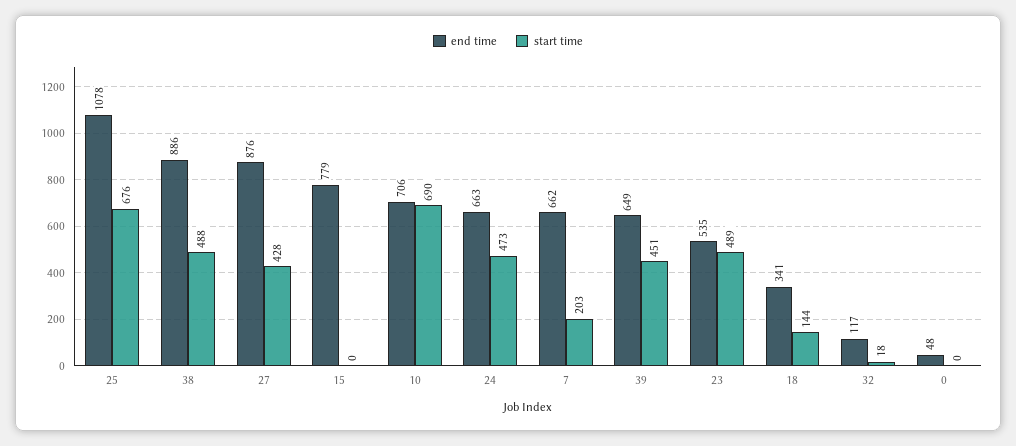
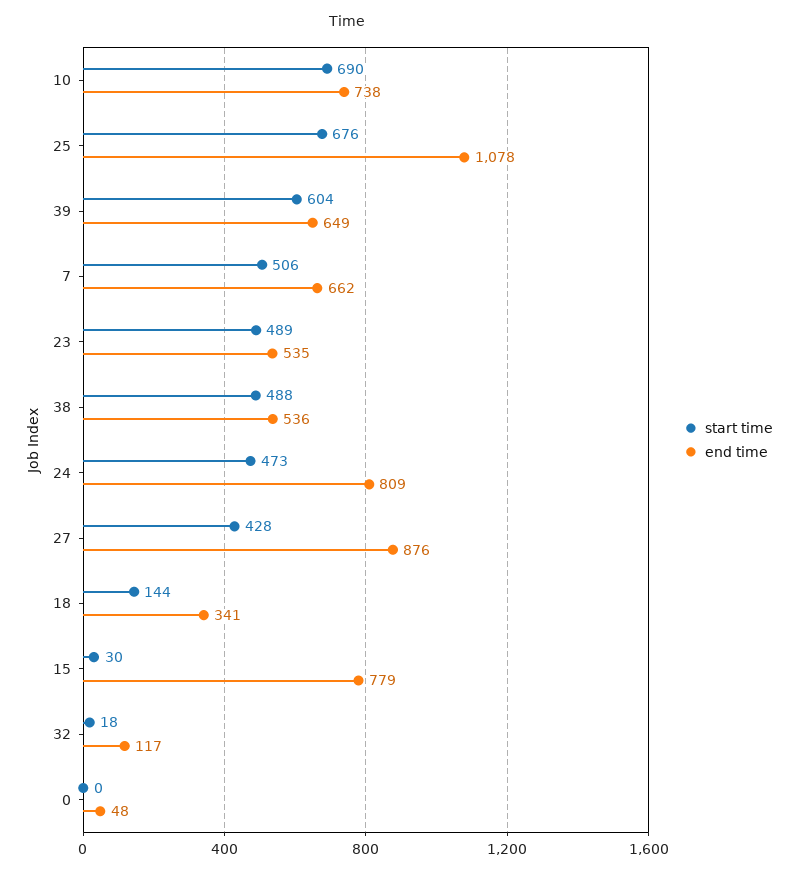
  {
    "end time": {
      "25": 1078,
-     "38": 886,
+     "38": 536,
      "27": 876,
      "15": 779,
-     "10": 706,
+     "10": 738,
-     "24": 663,
+     "24": 809,
      "7": 662,
      "39": 649,
      "23": 535,
      "18": 341,
      "32": 117,
      "0": 48
    },
    "start time": {
      "25": 676,
      "38": 488,
      "27": 428,
-     "15": 0,
+     "15": 30,
      "10": 690,
      "24": 473,
-     "7": 203,
+     "7": 506,
-     "39": 451,
+     "39": 604,
      "23": 489,
      "18": 144,
      "32": 18,
      "0": 0
    }
  }

